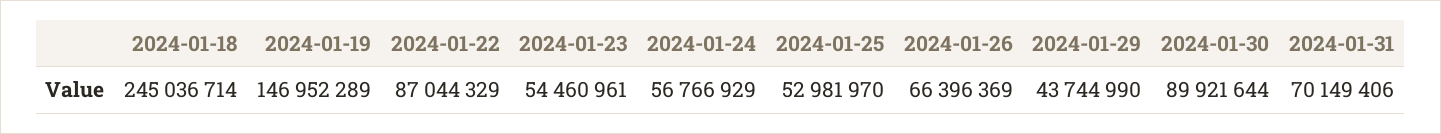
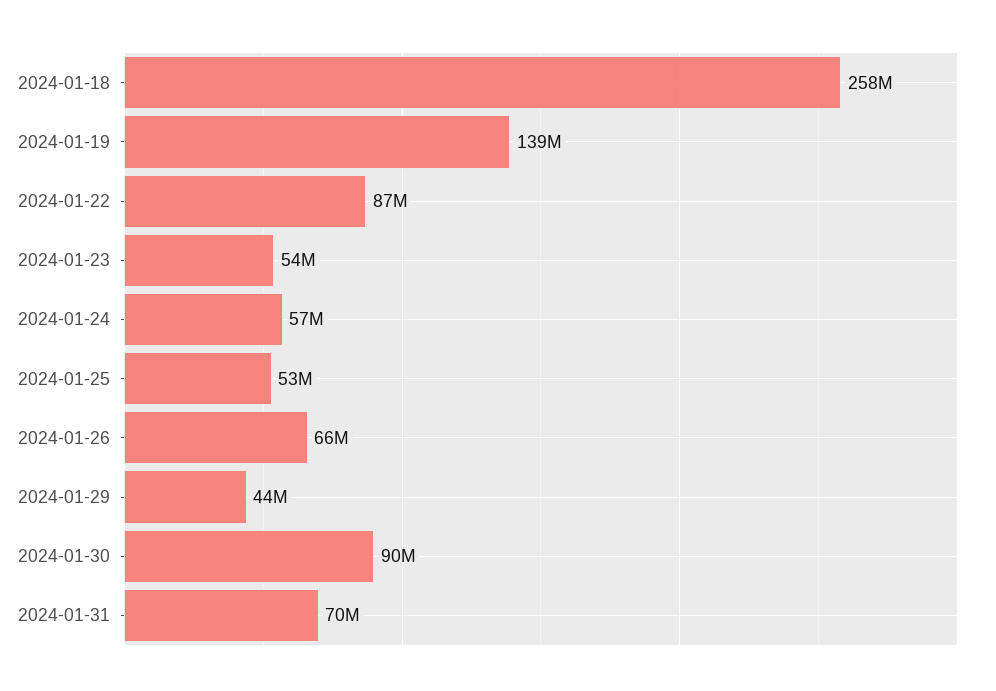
  {
-   "2024-01-18": 245036714,
+   "2024-01-18": 258000000,
-   "2024-01-19": 146952289,
+   "2024-01-19": 139000000,
    "2024-01-22": 87044329,
    "2024-01-23": 54460961,
    "2024-01-24": 56766929,
    "2024-01-25": 52981970,
    "2024-01-26": 66396369,
    "2024-01-29": 43744990,
    "2024-01-30": 89921644,
    "2024-01-31": 70149406
  }

